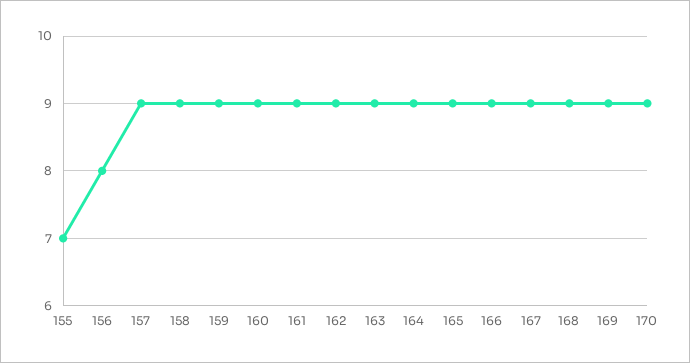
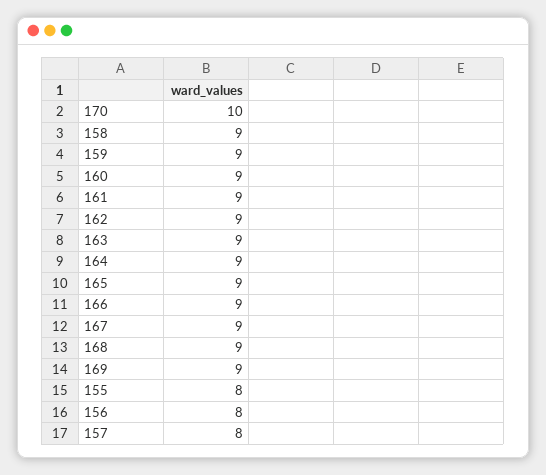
  {
-   "155": 7,
+   "155": 8,
    "156": 8,
-   "157": 9,
+   "157": 8,
    "158": 9,
    "159": 9,
    "160": 9,
    "161": 9,
    "162": 9,
    "163": 9,
    "164": 9,
    "165": 9,
    "166": 9,
    "167": 9,
    "168": 9,
    "169": 9,
-   "170": 9
+   "170": 10
  }

